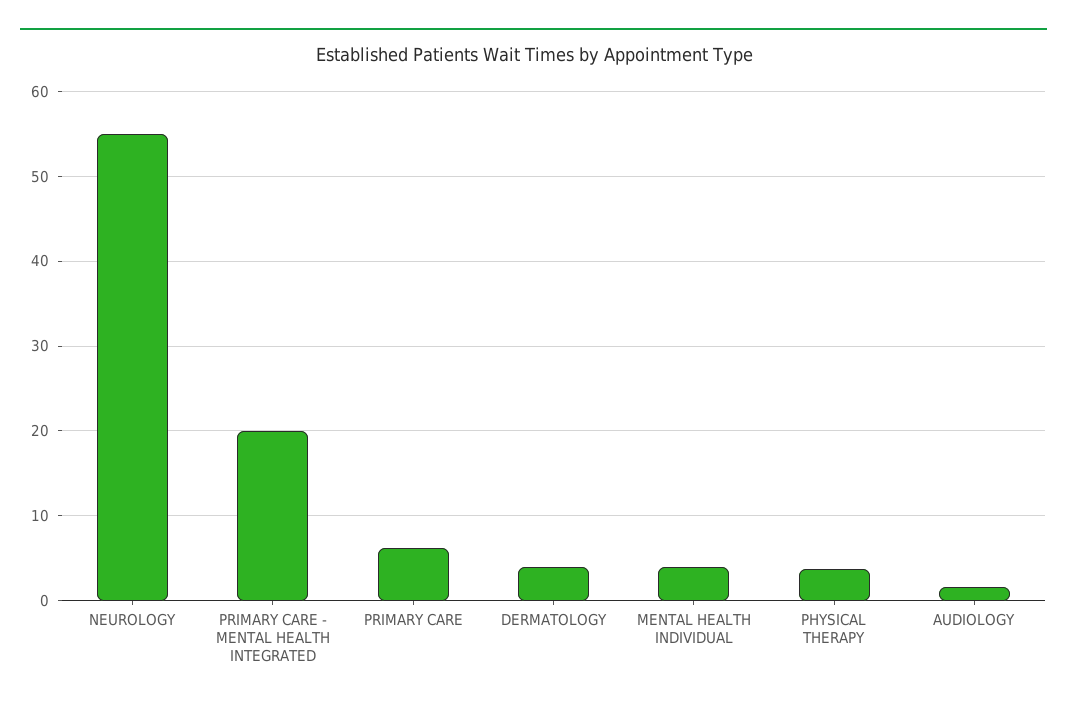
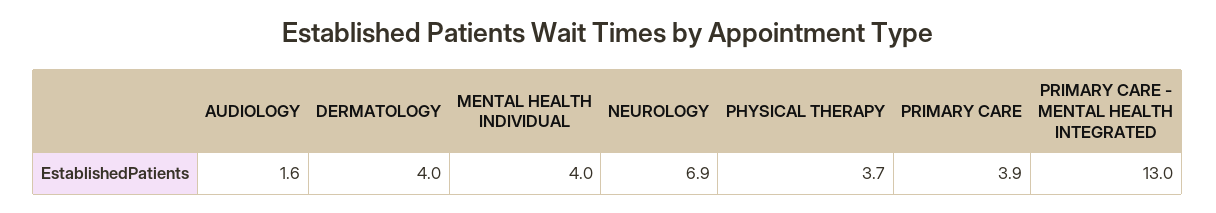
  {
-   "NEUROLOGY": 55,
+   "NEUROLOGY": 6.9,
-   "PRIMARY CARE - MENTAL HEALTH INTEGRATED": 20,
+   "PRIMARY CARE - MENTAL HEALTH INTEGRATED": 13,
-   "PRIMARY CARE": 6,
+   "PRIMARY CARE": 3.9,
    "DERMATOLOGY": 4,
    "MENTAL HEALTH INDIVIDUAL": 4,
    "PHYSICAL THERAPY": 3.7,
    "AUDIOLOGY": 1.6
  }

